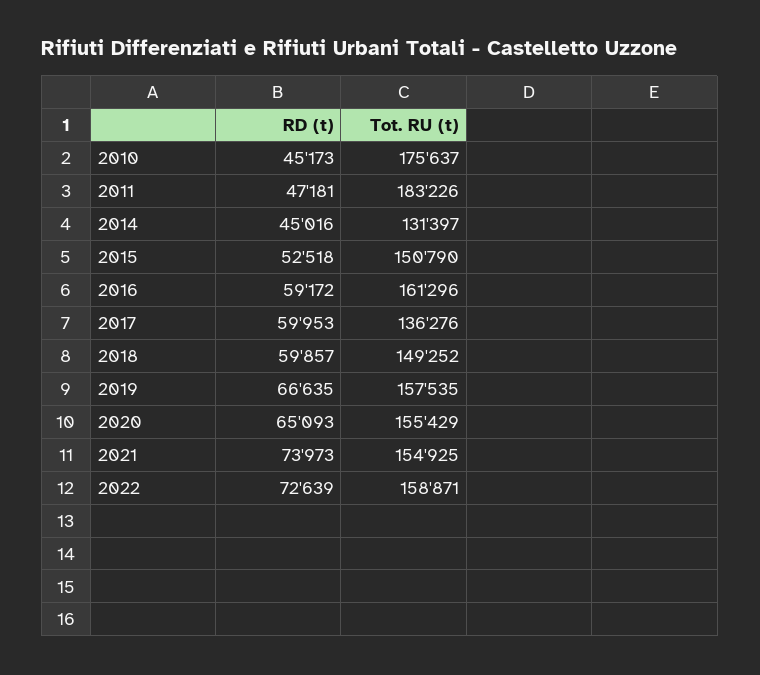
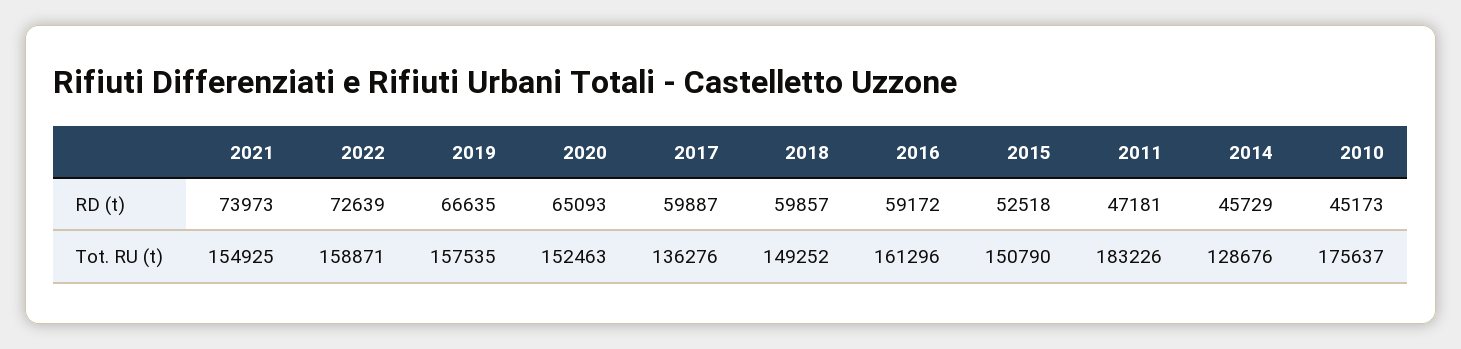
  {
    "RD (t)": {
      "2010": 45173,
      "2011": 47181,
-     "2014": 45016,
+     "2014": 45729,
      "2015": 52518,
      "2016": 59172,
-     "2017": 59953,
+     "2017": 59887,
      "2018": 59857,
      "2019": 66635,
      "2020": 65093,
      "2021": 73973,
      "2022": 72639
    },
    "Tot. RU (t)": {
      "2010": 175637,
      "2011": 183226,
-     "2014": 131397,
+     "2014": 128676,
      "2015": 150790,
      "2016": 161296,
      "2017": 136276,
      "2018": 149252,
      "2019": 157535,
-     "2020": 155429,
+     "2020": 152463,
      "2021": 154925,
      "2022": 158871
    }
  }

